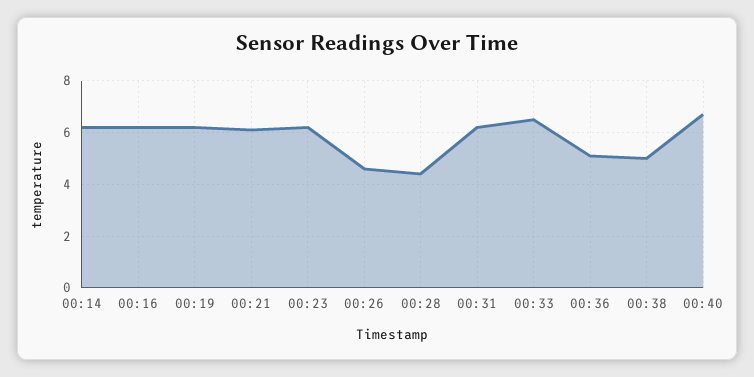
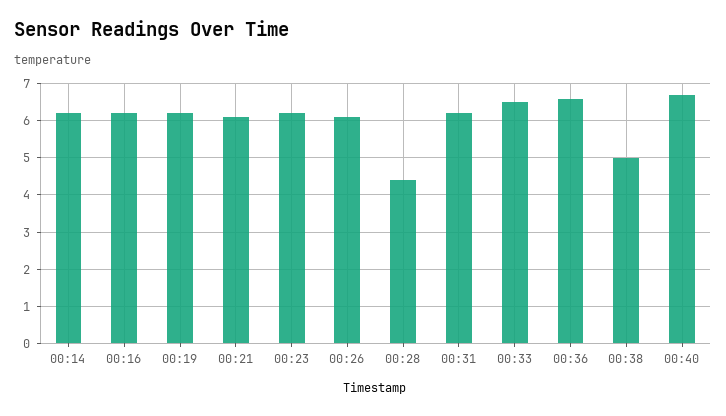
  {
    "00:14": 6,
    "00:16": 6,
    "00:19": 6,
    "00:21": 6,
    "00:23": 6,
-   "00:26": 4.5,
+   "00:26": 6,
    "00:28": 4.5,
    "00:31": 6,
    "00:33": 6.5,
-   "00:36": 5,
+   "00:36": 6.5,
    "00:38": 5,
    "00:40": 6.5
  }

